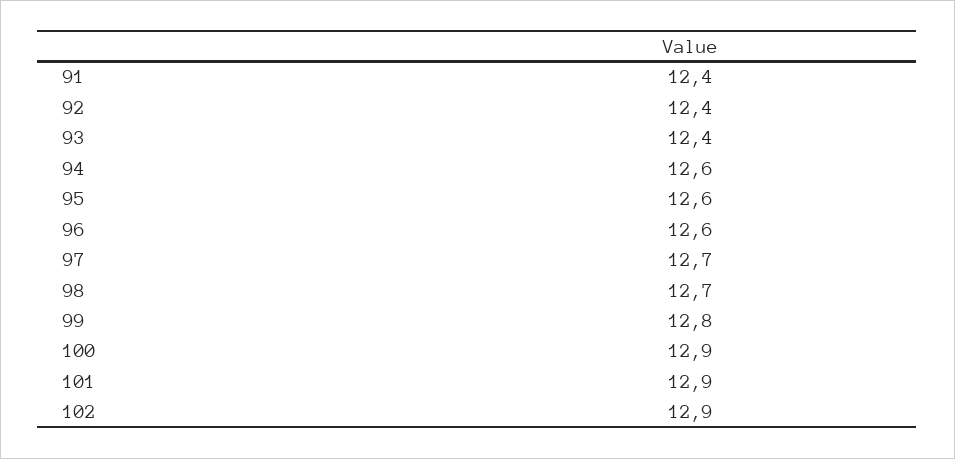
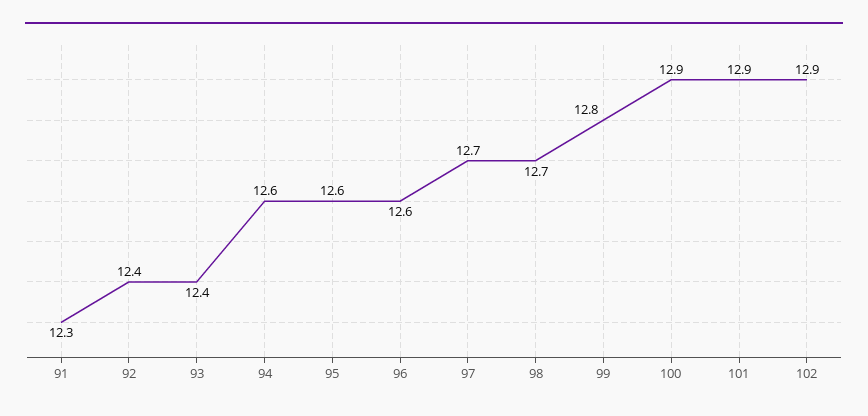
  {
-   "91": 12.4,
+   "91": 12.3,
    "92": 12.4,
    "93": 12.4,
    "94": 12.6,
    "95": 12.6,
    "96": 12.6,
    "97": 12.7,
    "98": 12.7,
    "99": 12.8,
    "100": 12.9,
    "101": 12.9,
    "102": 12.9
  }

